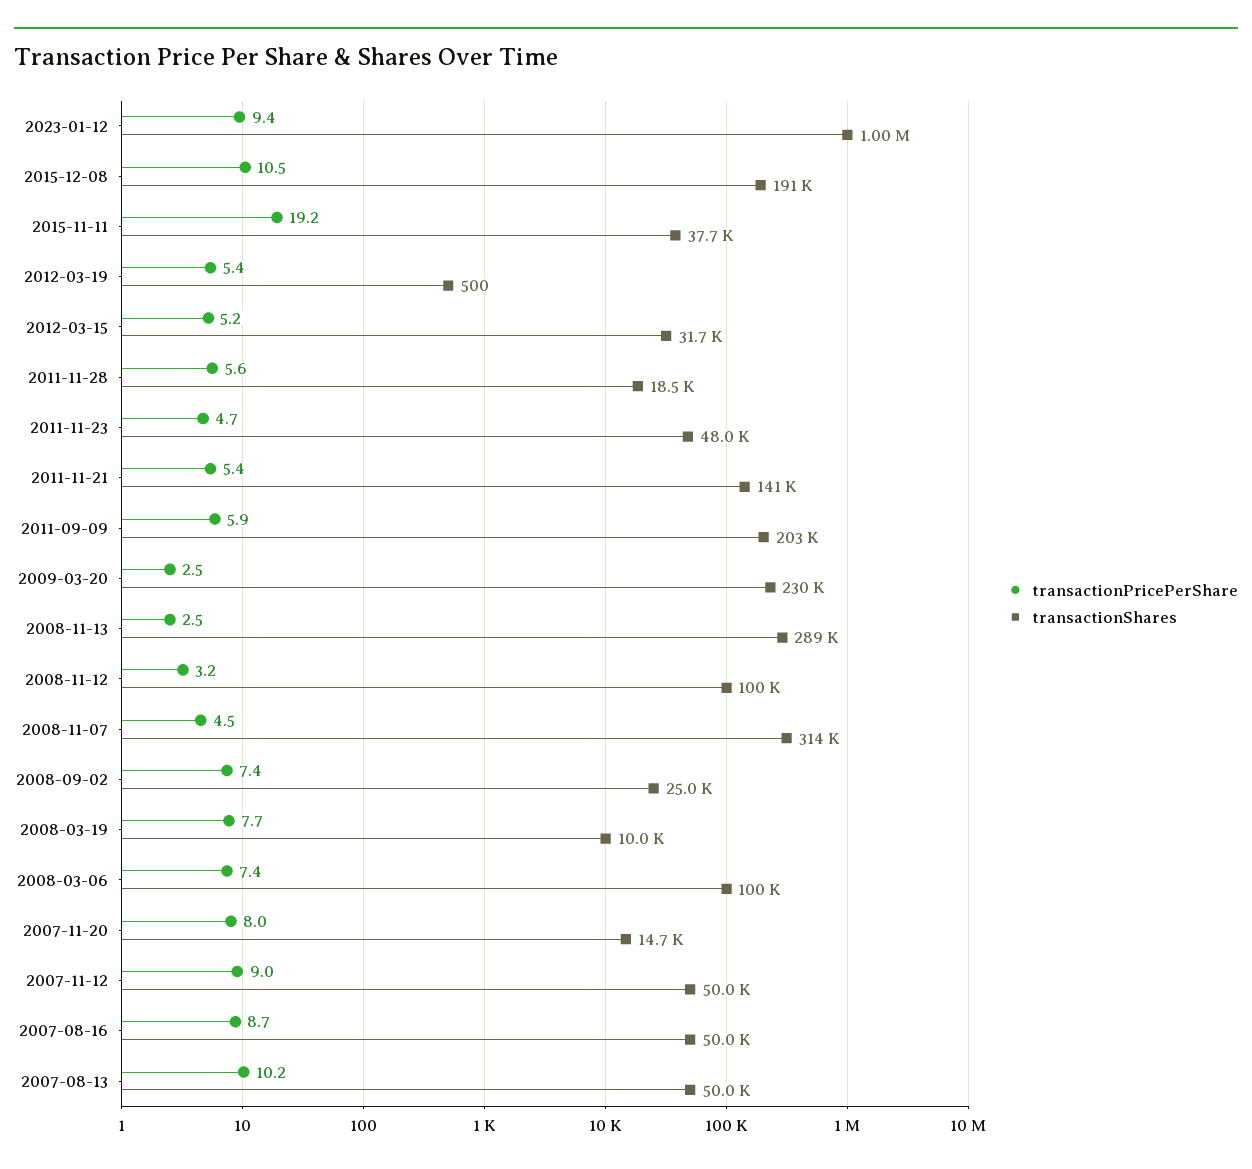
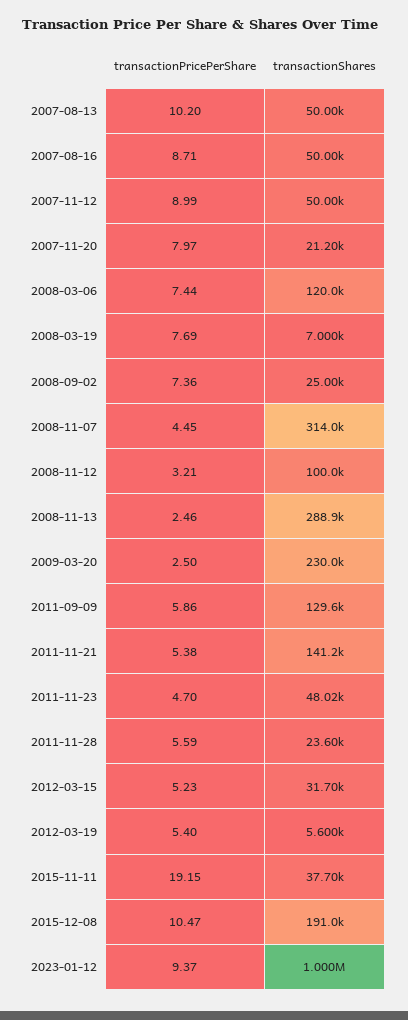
  {
    "transactionPricePerShare": {
      "2023-01-12": 9.37,
      "2015-12-08": 10.47,
      "2015-11-11": 19.15,
      "2012-03-19": 5.4,
      "2012-03-15": 5.23,
      "2011-11-28": 5.59,
      "2011-11-23": 4.7,
      "2011-11-21": 5.38,
      "2011-09-09": 5.86,
      "2009-03-20": 2.5,
      "2008-11-13": 2.46,
      "2008-11-12": 3.21,
      "2008-11-07": 4.45,
      "2008-09-02": 7.36,
      "2008-03-19": 7.69,
      "2008-03-06": 7.44,
      "2007-11-20": 7.97,
      "2007-11-12": 8.99,
      "2007-08-16": 8.71,
      "2007-08-13": 10.2
    },
    "transactionShares": {
      "2023-01-12": 1000000,
      "2015-12-08": 191000,
      "2015-11-11": 37700,
-     "2012-03-19": 500,
+     "2012-03-19": 5600,
      "2012-03-15": 31700,
-     "2011-11-28": 18500,
+     "2011-11-28": 23600,
      "2011-11-23": 48020,
      "2011-11-21": 141200,
-     "2011-09-09": 203000,
+     "2011-09-09": 129600,
      "2009-03-20": 230000,
      "2008-11-13": 288900,
      "2008-11-12": 100000,
      "2008-11-07": 314000,
      "2008-09-02": 25000,
-     "2008-03-19": 10000,
+     "2008-03-19": 7000,
-     "2008-03-06": 100000,
+     "2008-03-06": 120000,
-     "2007-11-20": 14700,
+     "2007-11-20": 21200,
      "2007-11-12": 50000,
      "2007-08-16": 50000,
      "2007-08-13": 50000
    }
  }

